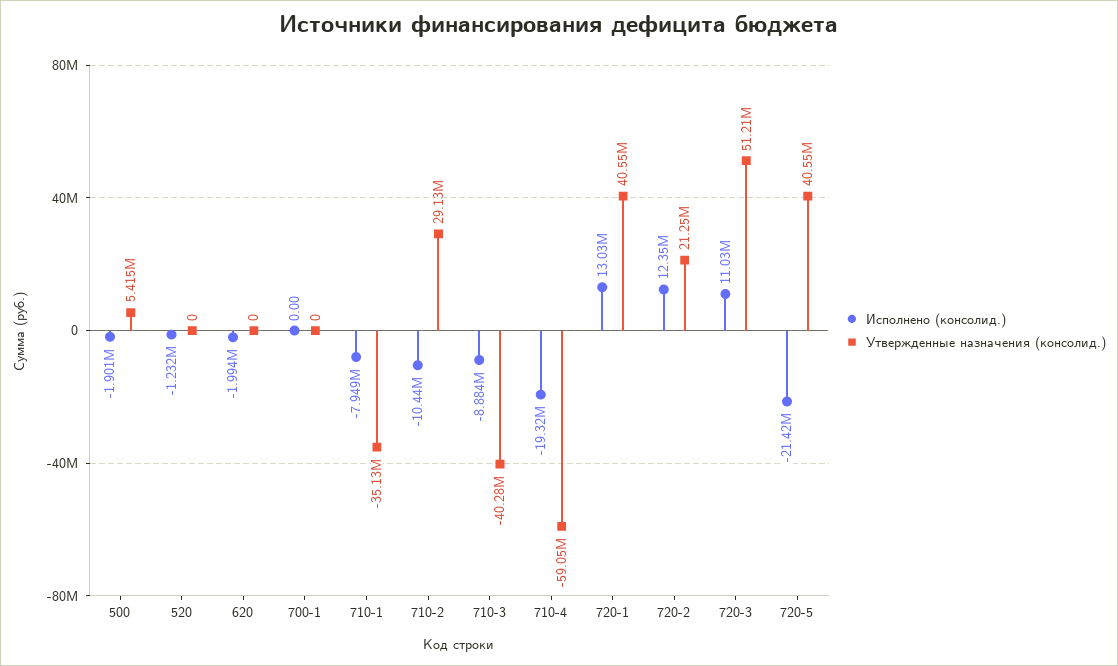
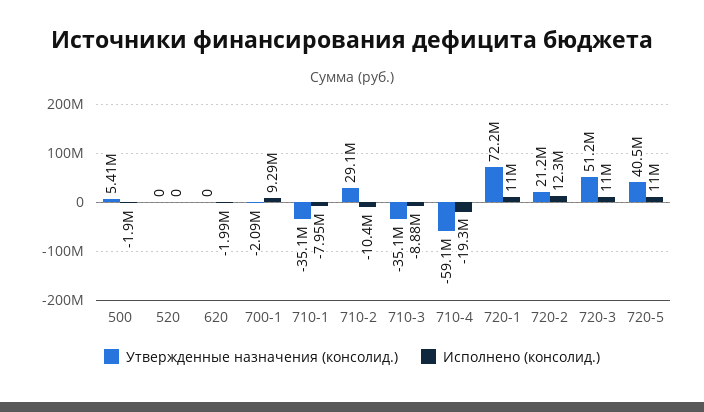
  {
    "Исполнено (консолид.)": {
      "500": -1901000,
-     "520": -1232000,
+     "520": 0,
      "620": -1994000,
-     "700-1": 0,
+     "700-1": 9290000,
      "710-1": -7949000,
      "710-2": -10440000,
      "710-3": -8884000,
      "710-4": -19320000,
-     "720-1": 13030000,
+     "720-1": 11000000,
      "720-2": 12350000,
      "720-3": 11030000,
-     "720-5": -21420000
+     "720-5": 11000000
    },
    "Утвержденные назначения (консолид.)": {
      "500": 5415000,
      "520": 0,
      "620": 0,
-     "700-1": 0,
+     "700-1": -2090000,
      "710-1": -35130000,
      "710-2": 29130000,
-     "710-3": -40280000,
+     "710-3": -35100000,
      "710-4": -59050000,
-     "720-1": 40550000,
+     "720-1": 72200000,
      "720-2": 21250000,
      "720-3": 51210000,
      "720-5": 40550000
    }
  }

